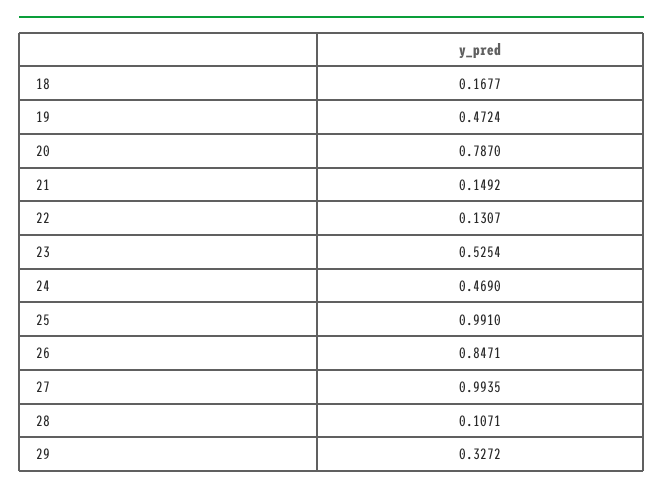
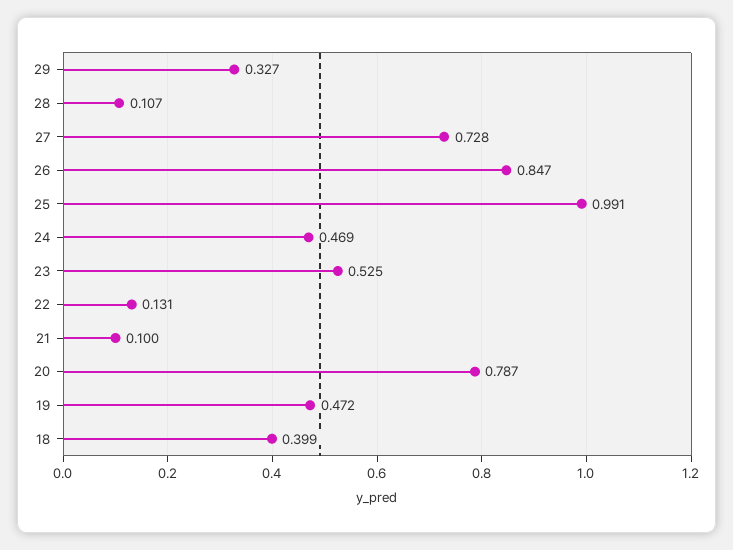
  {
-   "18": 0.1677,
+   "18": 0.399,
    "19": 0.4724,
    "20": 0.787,
-   "21": 0.1492,
+   "21": 0.1,
    "22": 0.1307,
    "23": 0.5254,
    "24": 0.469,
    "25": 0.991,
    "26": 0.8471,
-   "27": 0.9935,
+   "27": 0.728,
    "28": 0.1071,
    "29": 0.3272
  }

